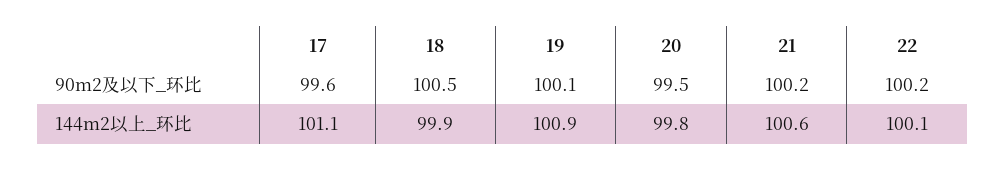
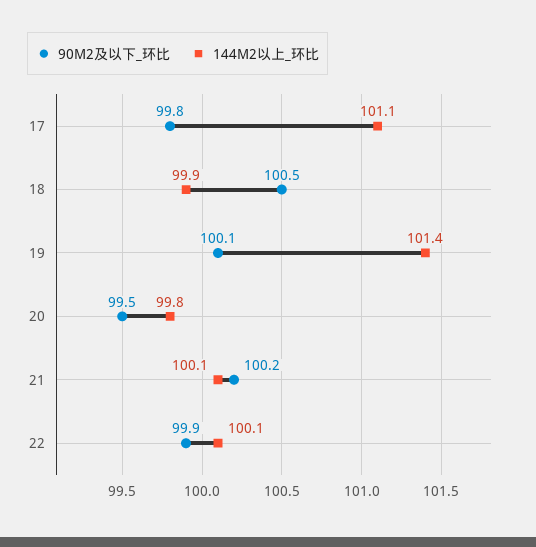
  {
    "90m2及以下_环比": {
-     "17": 99.6,
+     "17": 99.8,
      "18": 100.5,
      "19": 100.1,
      "20": 99.5,
      "21": 100.2,
-     "22": 100.2
+     "22": 99.9
    },
    "144m2以上_环比": {
      "17": 101.1,
      "18": 99.9,
-     "19": 100.9,
+     "19": 101.4,
      "20": 99.8,
-     "21": 100.6,
+     "21": 100.1,
      "22": 100.1
    }
  }

